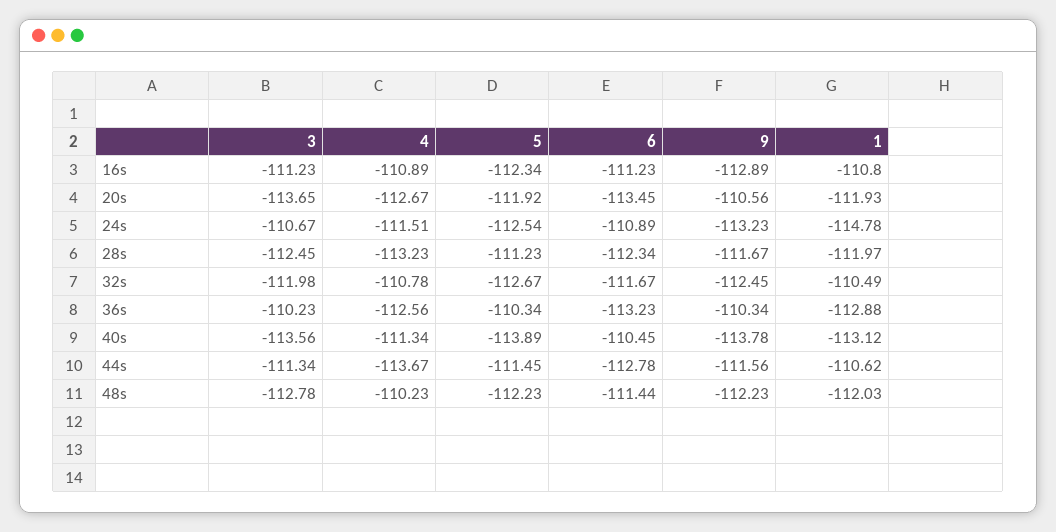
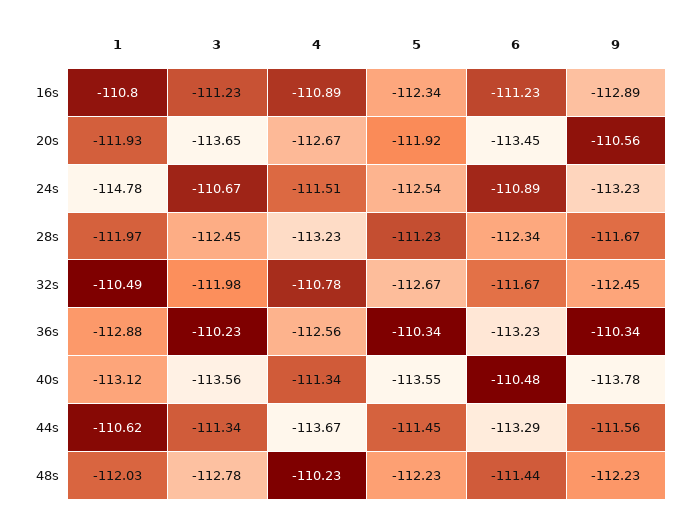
  {
    "3": {
      "16s": -111.23,
      "20s": -113.65,
      "24s": -110.67,
      "28s": -112.45,
      "32s": -111.98,
      "36s": -110.23,
      "40s": -113.56,
      "44s": -111.34,
      "48s": -112.78
    },
    "4": {
      "16s": -110.89,
      "20s": -112.67,
      "24s": -111.51,
      "28s": -113.23,
      "32s": -110.78,
      "36s": -112.56,
      "40s": -111.34,
      "44s": -113.67,
      "48s": -110.23
    },
    "5": {
      "16s": -112.34,
      "20s": -111.92,
      "24s": -112.54,
      "28s": -111.23,
      "32s": -112.67,
      "36s": -110.34,
-     "40s": -113.89,
+     "40s": -113.55,
      "44s": -111.45,
      "48s": -112.23
    },
    "6": {
      "16s": -111.23,
      "20s": -113.45,
      "24s": -110.89,
      "28s": -112.34,
      "32s": -111.67,
      "36s": -113.23,
-     "40s": -110.45,
+     "40s": -110.48,
-     "44s": -112.78,
+     "44s": -113.29,
      "48s": -111.44
    },
    "9": {
      "16s": -112.89,
      "20s": -110.56,
      "24s": -113.23,
      "28s": -111.67,
      "32s": -112.45,
      "36s": -110.34,
      "40s": -113.78,
      "44s": -111.56,
      "48s": -112.23
    },
    "1": {
      "16s": -110.8,
      "20s": -111.93,
      "24s": -114.78,
      "28s": -111.97,
      "32s": -110.49,
      "36s": -112.88,
      "40s": -113.12,
      "44s": -110.62,
      "48s": -112.03
    }
  }

